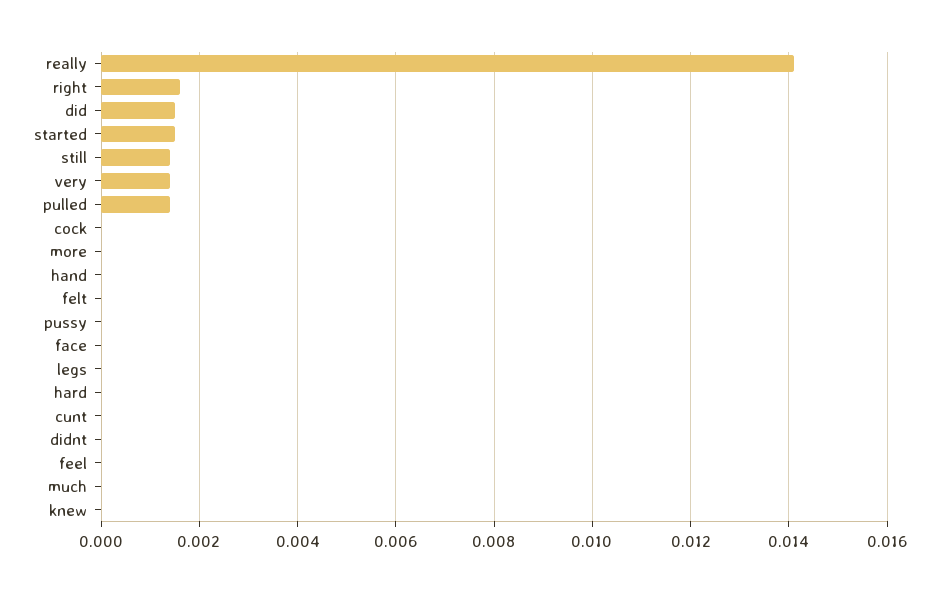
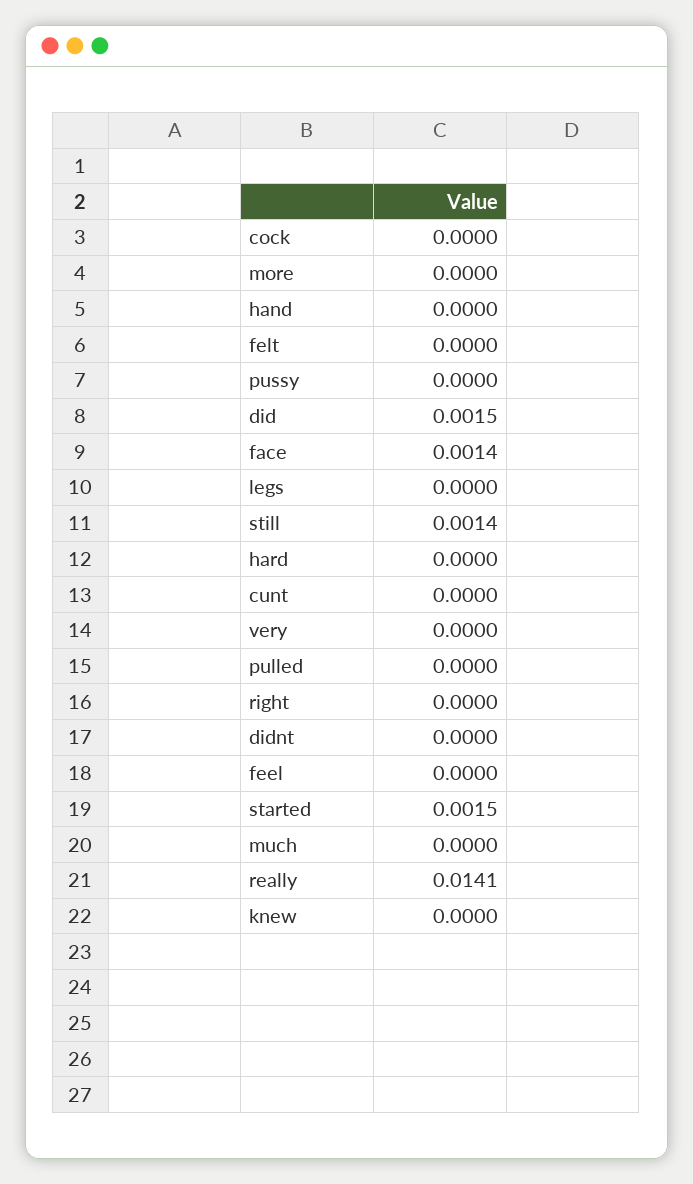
  {
    "really": 0.0141,
-   "right": 0.0015,
+   "right": 0,
    "did": 0.0015,
    "started": 0.0015,
    "still": 0.0014,
-   "very": 0.0015,
+   "very": 0,
-   "pulled": 0.0015,
+   "pulled": 0,
    "cock": 0,
    "more": 0,
    "hand": 0,
    "felt": 0,
    "pussy": 0,
-   "face": 0,
+   "face": 0.0014,
    "legs": 0,
    "hard": 0,
    "cunt": 0,
    "didnt": 0,
    "feel": 0,
    "much": 0,
    "knew": 0
  }

